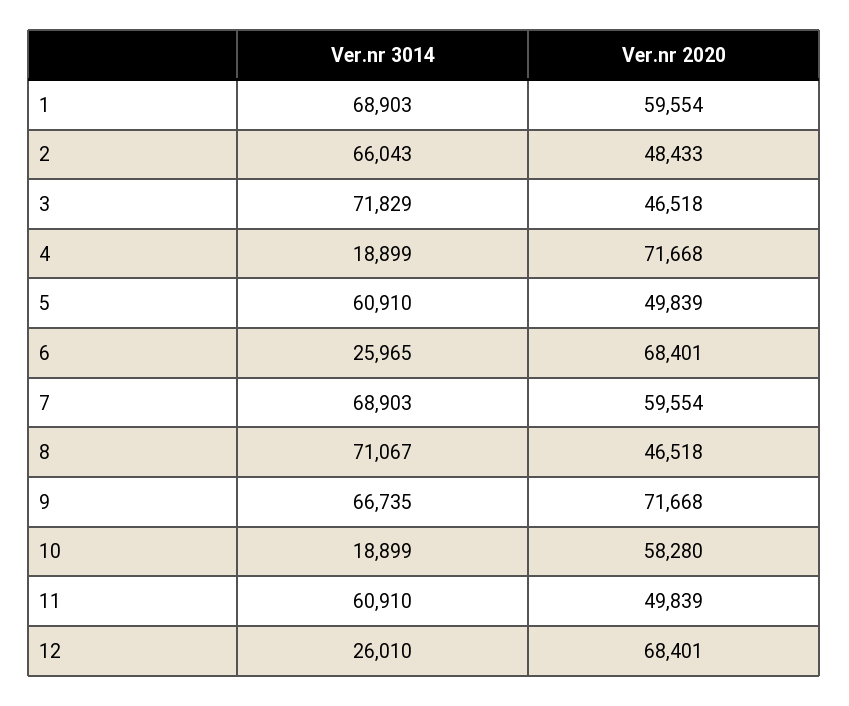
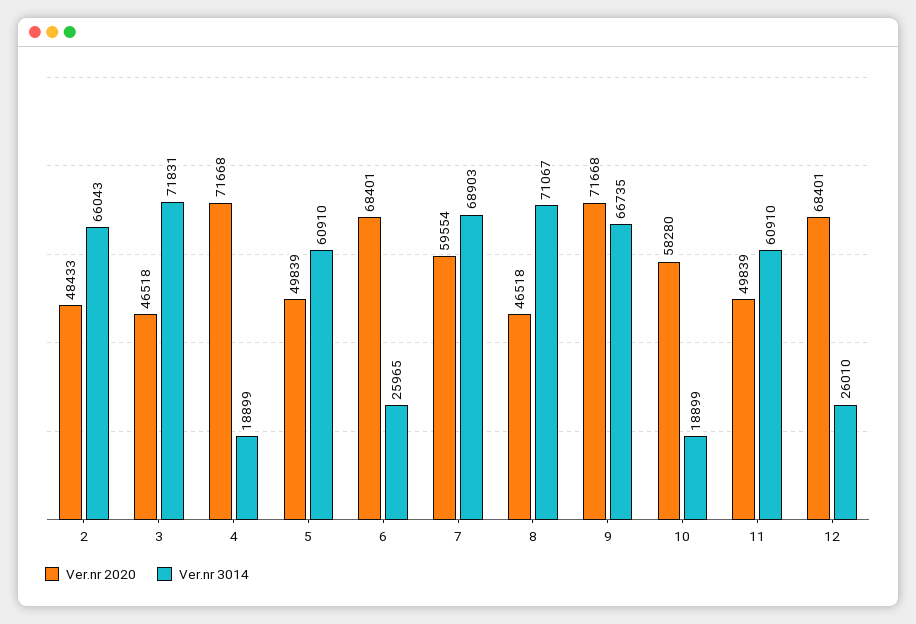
  {
    "Ver.nr 3014": {
-     "1": 68903,
      "2": 66043,
-     "3": 71829,
+     "3": 71831,
      "4": 18899,
      "5": 60910,
      "6": 25965,
      "7": 68903,
      "8": 71067,
      "9": 66735,
      "10": 18899,
      "11": 60910,
      "12": 26010
    },
    "Ver.nr 2020": {
-     "1": 59554,
      "2": 48433,
      "3": 46518,
      "4": 71668,
      "5": 49839,
      "6": 68401,
      "7": 59554,
      "8": 46518,
      "9": 71668,
      "10": 58280,
      "11": 49839,
      "12": 68401
    }
  }

